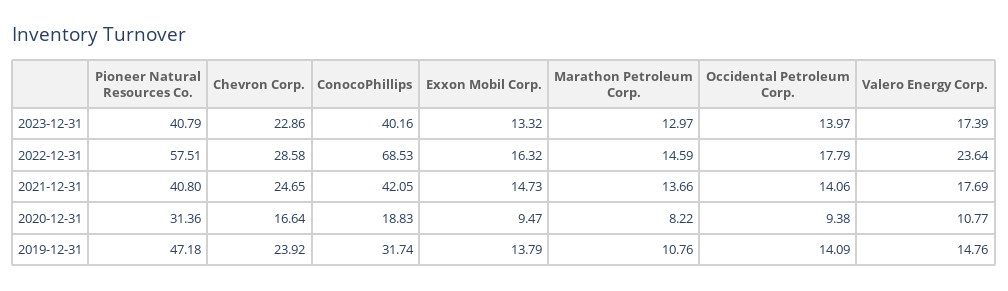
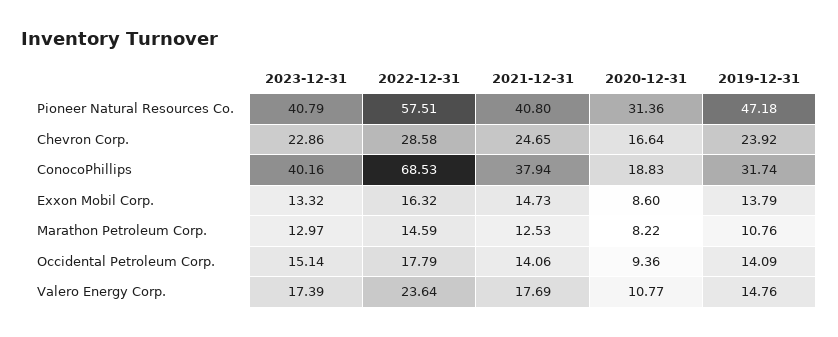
  {
    "Pioneer Natural Resources Co.": {
      "2023-12-31": 40.79,
      "2022-12-31": 57.51,
      "2021-12-31": 40.8,
      "2020-12-31": 31.36,
      "2019-12-31": 47.18
    },
    "Chevron Corp.": {
      "2023-12-31": 22.86,
      "2022-12-31": 28.58,
      "2021-12-31": 24.65,
      "2020-12-31": 16.64,
      "2019-12-31": 23.92
    },
    "ConocoPhillips": {
      "2023-12-31": 40.16,
      "2022-12-31": 68.53,
-     "2021-12-31": 42.05,
+     "2021-12-31": 37.94,
      "2020-12-31": 18.83,
      "2019-12-31": 31.74
    },
    "Exxon Mobil Corp.": {
      "2023-12-31": 13.32,
      "2022-12-31": 16.32,
      "2021-12-31": 14.73,
-     "2020-12-31": 9.47,
+     "2020-12-31": 8.6,
      "2019-12-31": 13.79
    },
    "Marathon Petroleum Corp.": {
      "2023-12-31": 12.97,
      "2022-12-31": 14.59,
-     "2021-12-31": 13.66,
+     "2021-12-31": 12.53,
      "2020-12-31": 8.22,
      "2019-12-31": 10.76
    },
    "Occidental Petroleum Corp.": {
-     "2023-12-31": 13.97,
+     "2023-12-31": 15.14,
      "2022-12-31": 17.79,
      "2021-12-31": 14.06,
-     "2020-12-31": 9.38,
+     "2020-12-31": 9.36,
      "2019-12-31": 14.09
    },
    "Valero Energy Corp.": {
      "2023-12-31": 17.39,
      "2022-12-31": 23.64,
      "2021-12-31": 17.69,
      "2020-12-31": 10.77,
      "2019-12-31": 14.76
    }
  }

